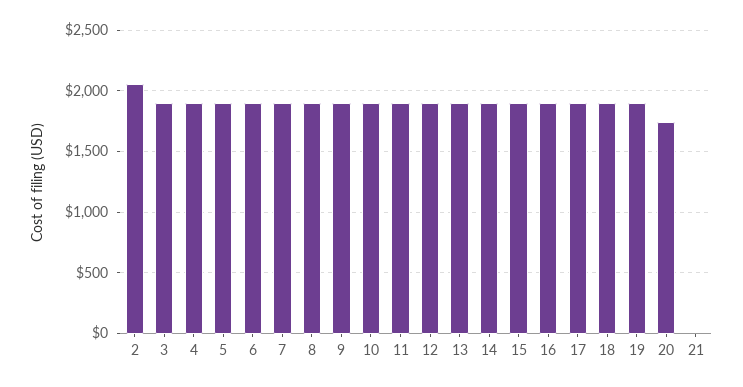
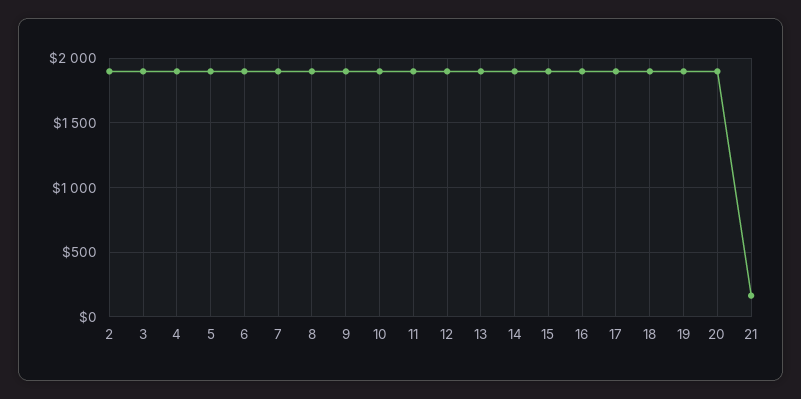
  {
-   "2": 2050,
+   "2": 1900,
    "3": 1900,
    "4": 1900,
    "5": 1900,
    "6": 1900,
    "7": 1900,
    "8": 1900,
    "9": 1900,
    "10": 1900,
    "11": 1900,
    "12": 1900,
    "13": 1900,
    "14": 1900,
    "15": 1900,
    "16": 1900,
    "17": 1900,
    "18": 1900,
    "19": 1900,
-   "20": 1750,
+   "20": 1900,
-   "21": 0
+   "21": 150
  }

